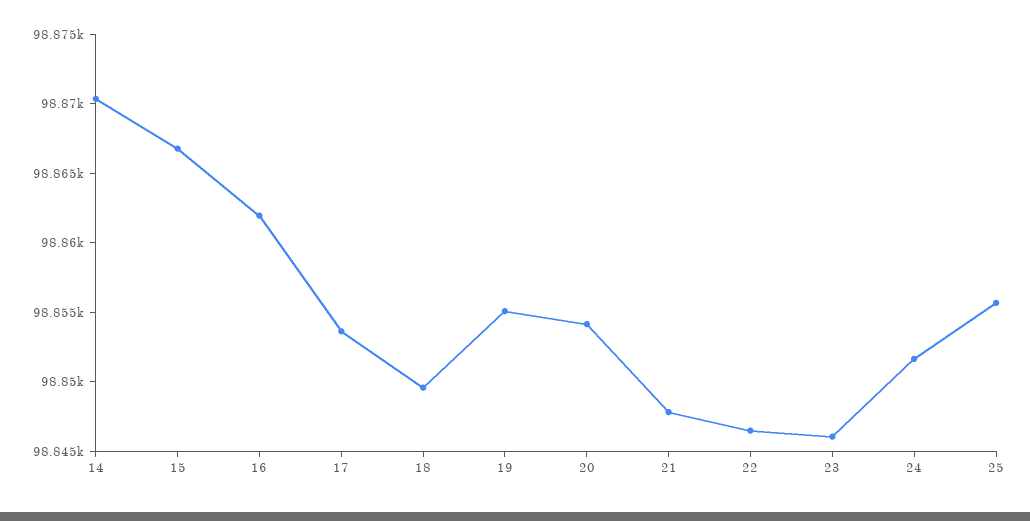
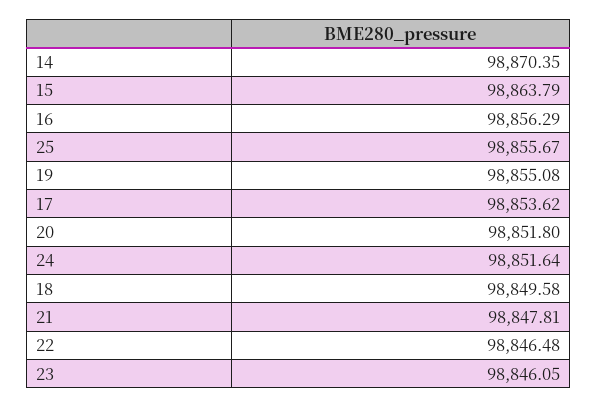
  {
    "14": 98870.35,
-   "15": 98867,
+   "15": 98863.79,
-   "16": 98862,
+   "16": 98856.29,
    "17": 98853.62,
    "18": 98849.58,
    "19": 98855.08,
-   "20": 98854,
+   "20": 98851.8,
    "21": 98847.81,
    "22": 98846.48,
    "23": 98846.05,
    "24": 98851.64,
    "25": 98855.67
  }

